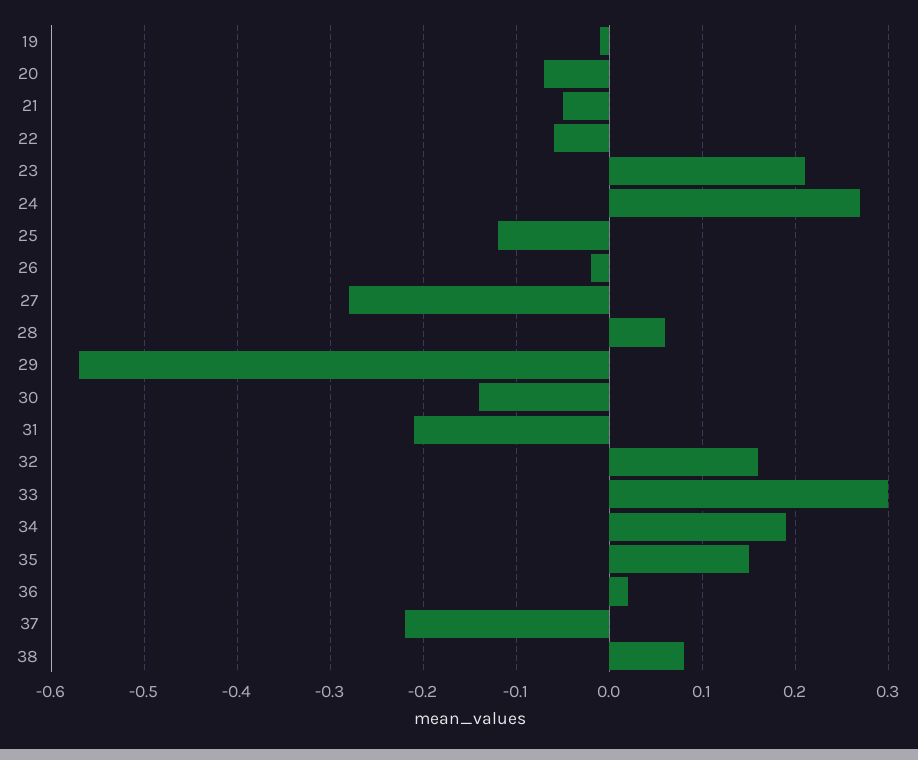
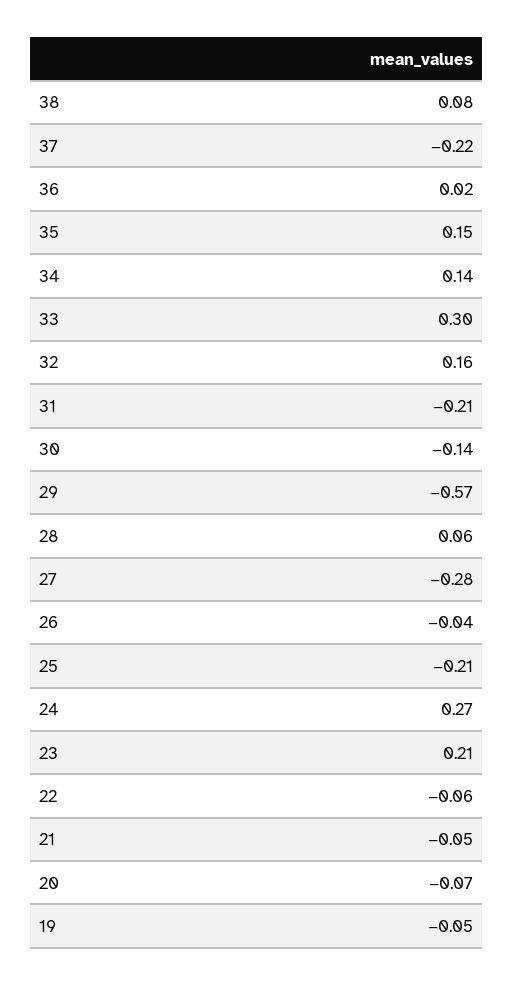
  {
-   "19": -0.01,
+   "19": -0.05,
    "20": -0.07,
    "21": -0.05,
    "22": -0.06,
    "23": 0.21,
    "24": 0.27,
-   "25": -0.12,
+   "25": -0.21,
-   "26": -0.02,
+   "26": -0.04,
    "27": -0.28,
    "28": 0.06,
    "29": -0.57,
    "30": -0.14,
    "31": -0.21,
    "32": 0.16,
    "33": 0.3,
-   "34": 0.19,
+   "34": 0.14,
    "35": 0.15,
    "36": 0.02,
    "37": -0.22,
    "38": 0.08
  }

